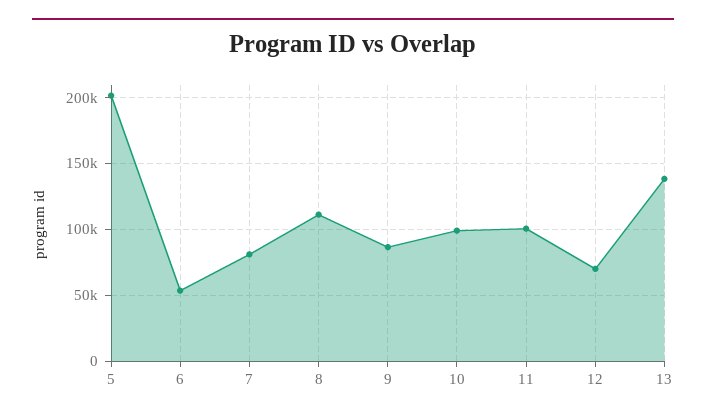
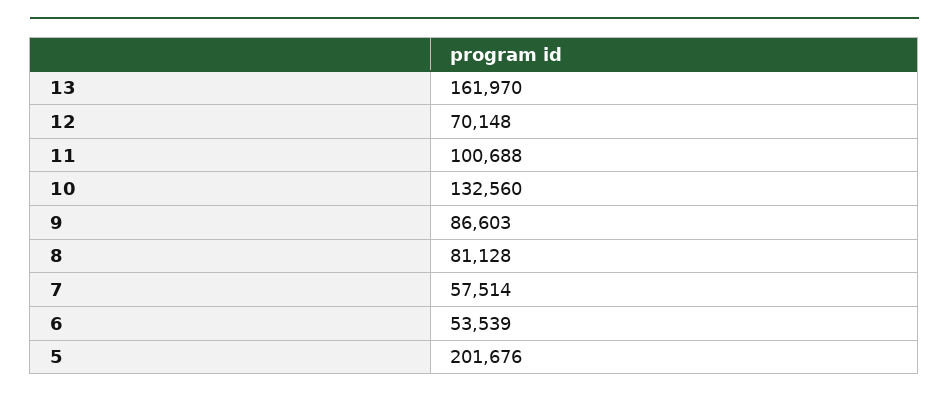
  {
    "5": 201676,
    "6": 53539,
-   "7": 80000,
+   "7": 57514,
-   "8": 110000,
+   "8": 81128,
    "9": 86603,
-   "10": 100000,
+   "10": 132560,
    "11": 100688,
    "12": 70148,
-   "13": 140000
+   "13": 161970
  }

